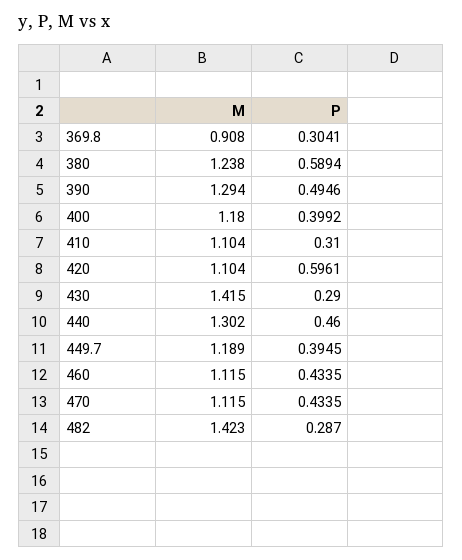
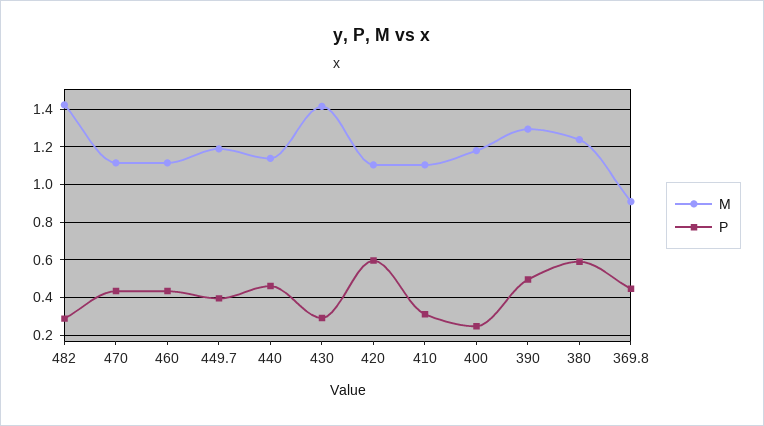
  {
    "M": {
      "369.8": 0.908,
      "380": 1.238,
      "390": 1.294,
      "400": 1.18,
      "410": 1.104,
      "420": 1.104,
      "430": 1.415,
-     "440": 1.302,
+     "440": 1.15,
      "449.7": 1.189,
      "460": 1.115,
      "470": 1.115,
      "482": 1.423
    },
    "P": {
-     "369.8": 0.3041,
+     "369.8": 0.45,
      "380": 0.5894,
      "390": 0.4946,
-     "400": 0.3992,
+     "400": 0.25,
      "410": 0.31,
      "420": 0.5961,
      "430": 0.29,
      "440": 0.46,
      "449.7": 0.3945,
      "460": 0.4335,
      "470": 0.4335,
      "482": 0.287
    }
  }

